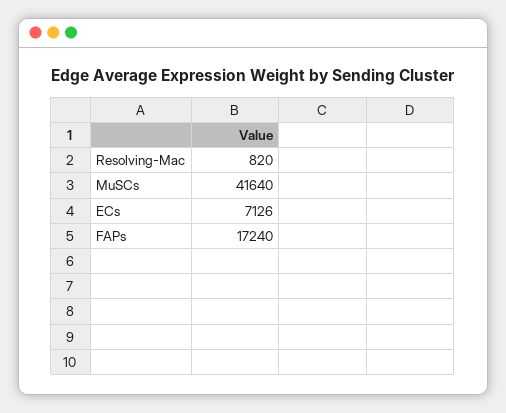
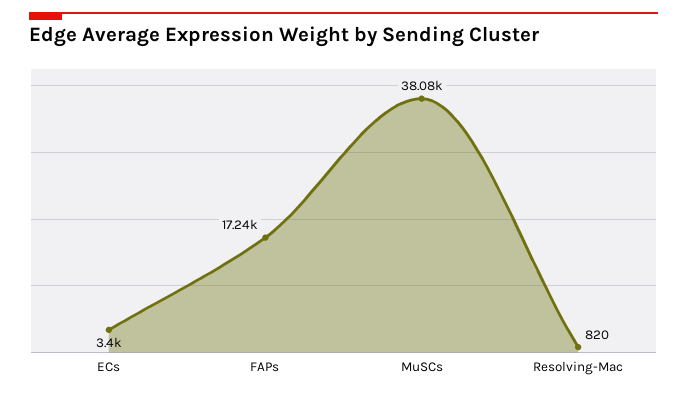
  {
    "Resolving-Mac": 820,
-   "MuSCs": 41640,
+   "MuSCs": 38080,
-   "ECs": 7126,
+   "ECs": 3400,
    "FAPs": 17240
  }

